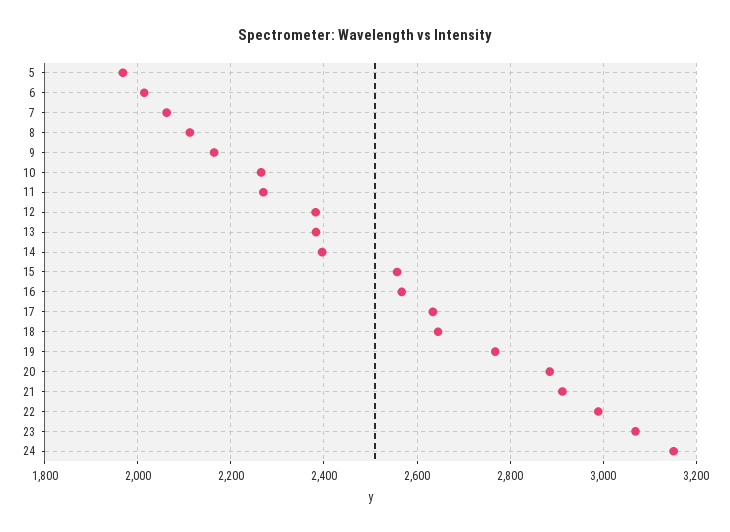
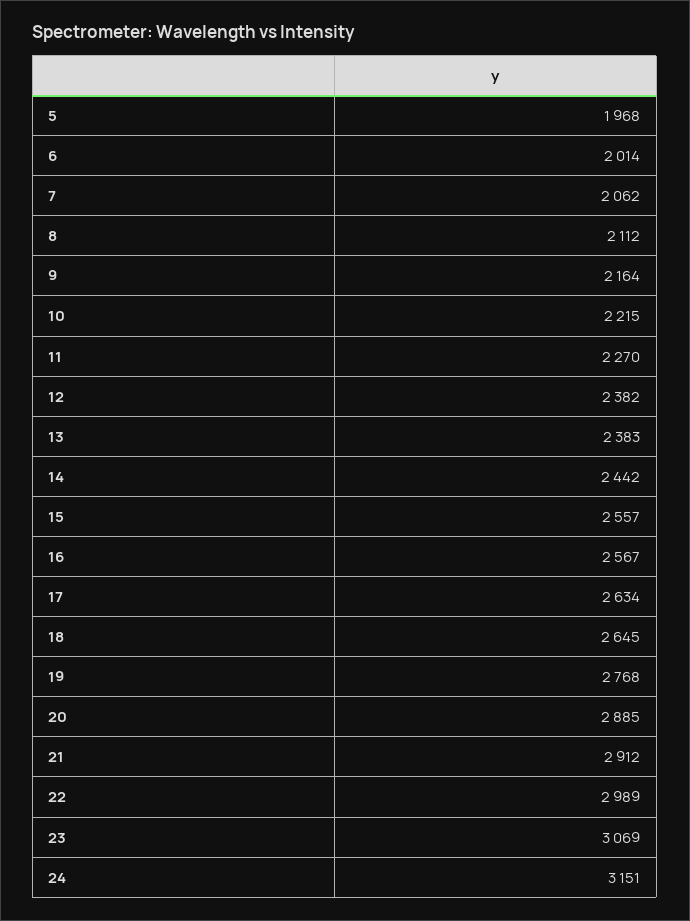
  {
    "5": 1968,
    "6": 2014,
    "7": 2062,
    "8": 2112,
    "9": 2164,
-   "10": 2260,
+   "10": 2215,
    "11": 2270,
    "12": 2382,
    "13": 2383,
-   "14": 2400,
+   "14": 2442,
    "15": 2557,
    "16": 2567,
    "17": 2634,
    "18": 2645,
    "19": 2768,
    "20": 2885,
    "21": 2912,
    "22": 2989,
    "23": 3069,
    "24": 3151
  }

